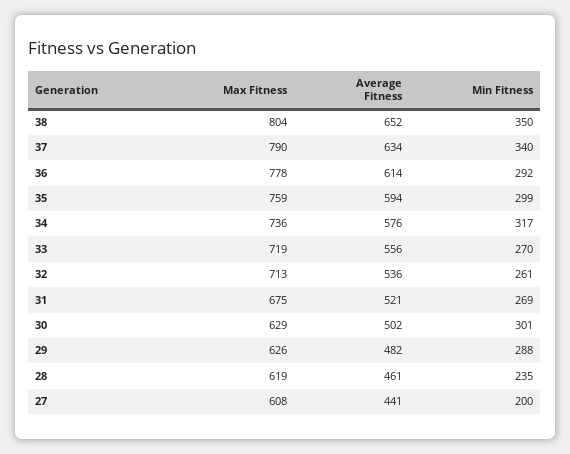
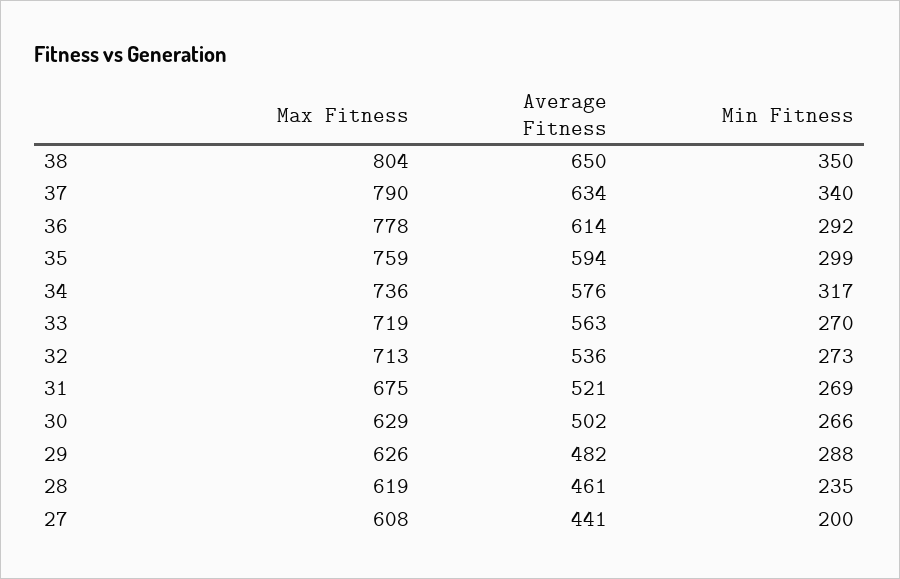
  {
    "Max Fitness": {
      "38": 804,
      "37": 790,
      "36": 778,
      "35": 759,
      "34": 736,
      "33": 719,
      "32": 713,
      "31": 675,
      "30": 629,
      "29": 626,
      "28": 619,
      "27": 608
    },
    "Average Fitness": {
-     "38": 652,
+     "38": 650,
      "37": 634,
      "36": 614,
      "35": 594,
      "34": 576,
-     "33": 556,
+     "33": 563,
      "32": 536,
      "31": 521,
      "30": 502,
      "29": 482,
      "28": 461,
      "27": 441
    },
    "Min Fitness": {
      "38": 350,
      "37": 340,
      "36": 292,
      "35": 299,
      "34": 317,
      "33": 270,
-     "32": 261,
+     "32": 273,
      "31": 269,
-     "30": 301,
+     "30": 266,
      "29": 288,
      "28": 235,
      "27": 200
    }
  }

